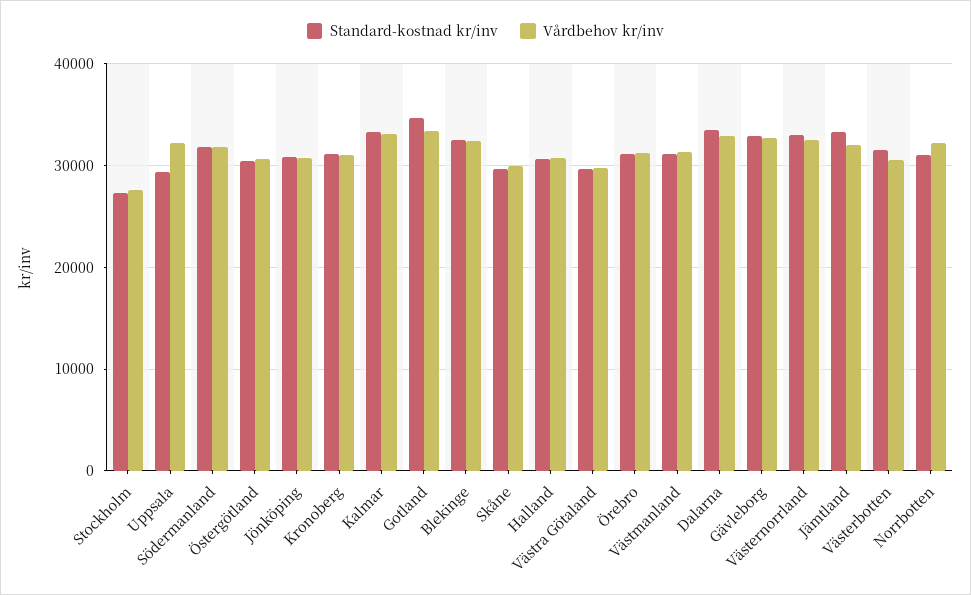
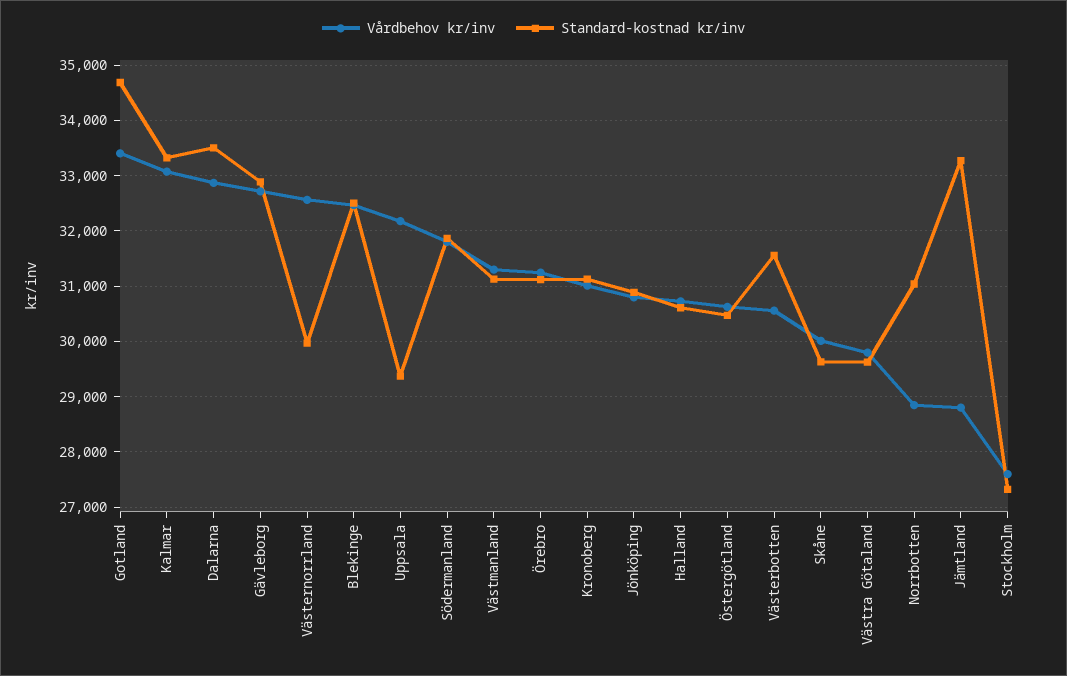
  {
    "Standard-kostnad kr/inv": {
      "Stockholm": 27400,
      "Uppsala": 29400,
      "Södermanland": 31800,
      "Östergötland": 30400,
      "Jönköping": 30800,
      "Kronoberg": 31200,
      "Kalmar": 33400,
      "Gotland": 34600,
      "Blekinge": 32600,
      "Skåne": 29600,
      "Halland": 30600,
      "Västra Götaland": 29600,
      "Örebro": 31200,
      "Västmanland": 31200,
      "Dalarna": 33600,
      "Gävleborg": 32800,
-     "Västernorrland": 33000,
+     "Västernorrland": 30000,
      "Jämtland": 33200,
      "Västerbotten": 31600,
      "Norrbotten": 31000
    },
    "Vårdbehov kr/inv": {
      "Stockholm": 27600,
      "Uppsala": 32200,
      "Södermanland": 31800,
      "Östergötland": 30600,
      "Jönköping": 30800,
      "Kronoberg": 31000,
      "Kalmar": 33000,
      "Gotland": 33400,
      "Blekinge": 32400,
      "Skåne": 30000,
      "Halland": 30800,
      "Västra Götaland": 29800,
      "Örebro": 31200,
      "Västmanland": 31400,
      "Dalarna": 32800,
      "Gävleborg": 32800,
      "Västernorrland": 32600,
-     "Jämtland": 32000,
+     "Jämtland": 28800,
      "Västerbotten": 30600,
-     "Norrbotten": 32000
+     "Norrbotten": 28800
    }
  }

